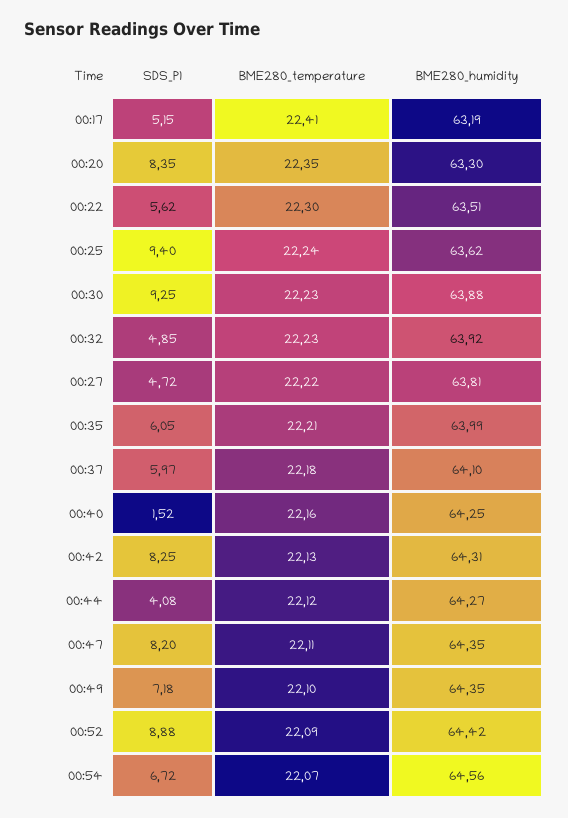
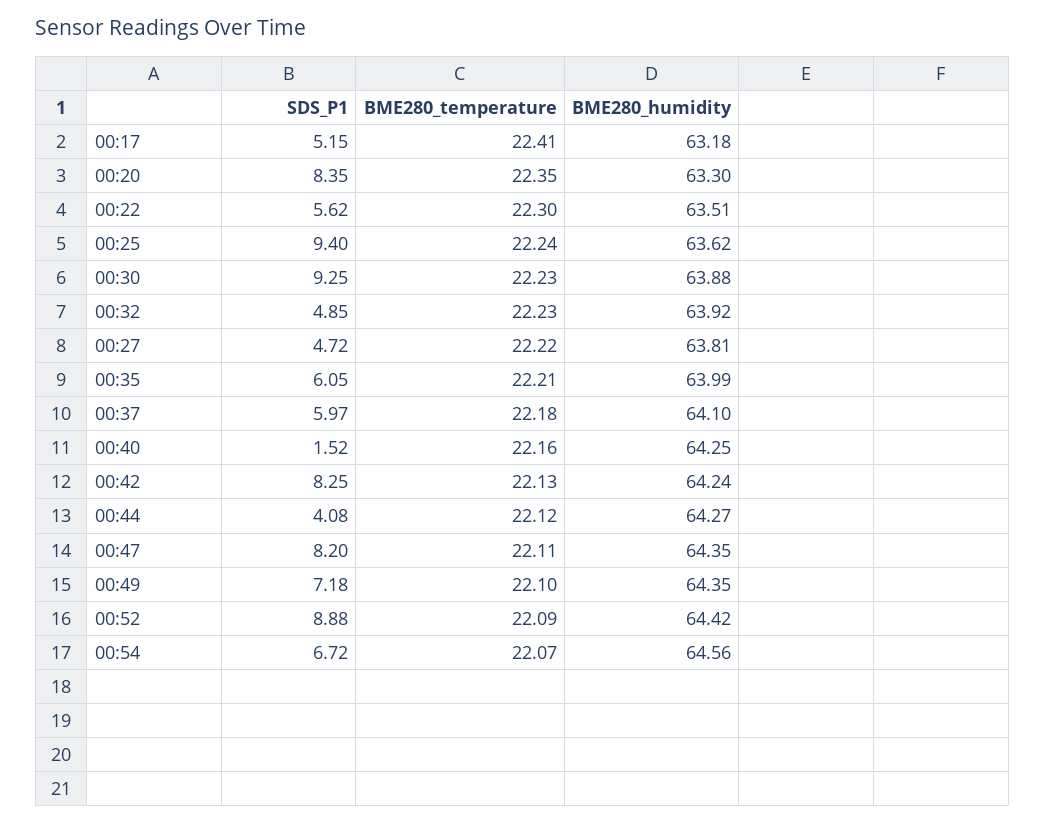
  {
    "SDS_P1": {
      "00:17": 5.15,
      "00:20": 8.35,
      "00:22": 5.62,
      "00:25": 9.4,
      "00:30": 9.25,
      "00:32": 4.85,
      "00:27": 4.72,
      "00:35": 6.05,
      "00:37": 5.97,
      "00:40": 1.52,
      "00:42": 8.25,
      "00:44": 4.08,
      "00:47": 8.2,
      "00:49": 7.18,
      "00:52": 8.88,
      "00:54": 6.72
    },
    "BME280_temperature": {
      "00:17": 22.41,
      "00:20": 22.35,
      "00:22": 22.3,
      "00:25": 22.24,
      "00:30": 22.23,
      "00:32": 22.23,
      "00:27": 22.22,
      "00:35": 22.21,
      "00:37": 22.18,
      "00:40": 22.16,
      "00:42": 22.13,
      "00:44": 22.12,
      "00:47": 22.11,
      "00:49": 22.1,
      "00:52": 22.09,
      "00:54": 22.07
    },
    "BME280_humidity": {
-     "00:17": 63.19,
+     "00:17": 63.18,
      "00:20": 63.3,
      "00:22": 63.51,
      "00:25": 63.62,
      "00:30": 63.88,
      "00:32": 63.92,
      "00:27": 63.81,
      "00:35": 63.99,
      "00:37": 64.1,
      "00:40": 64.25,
-     "00:42": 64.31,
+     "00:42": 64.24,
      "00:44": 64.27,
      "00:47": 64.35,
      "00:49": 64.35,
      "00:52": 64.42,
      "00:54": 64.56
    }
  }

